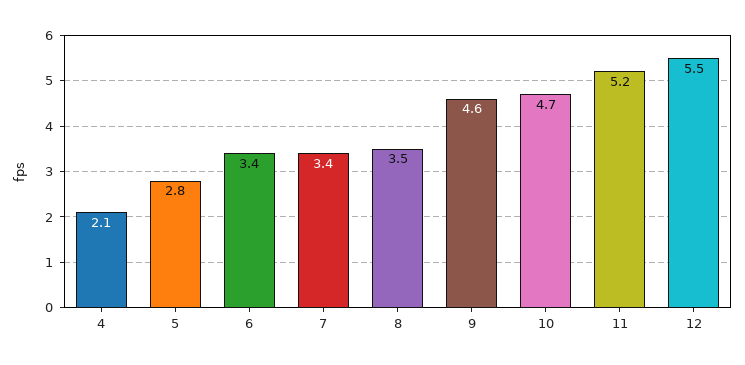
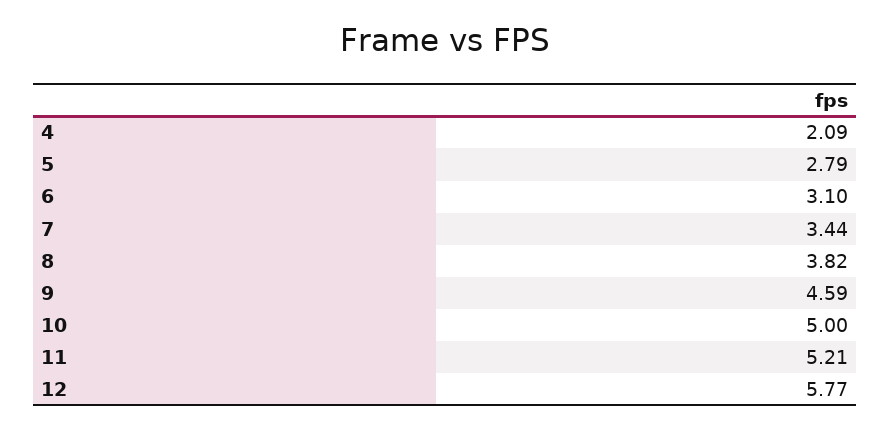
  {
    "4": 2.09,
    "5": 2.79,
-   "6": 3.4,
+   "6": 3.1,
    "7": 3.44,
-   "8": 3.5,
+   "8": 3.82,
    "9": 4.59,
-   "10": 4.7,
+   "10": 5,
    "11": 5.21,
-   "12": 5.5
+   "12": 5.77
  }

